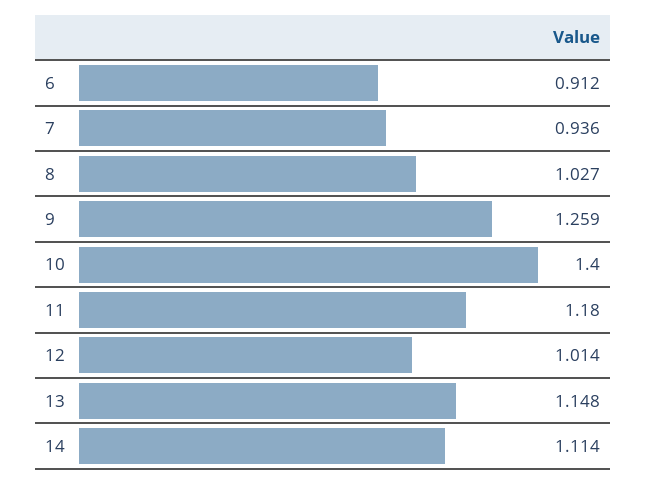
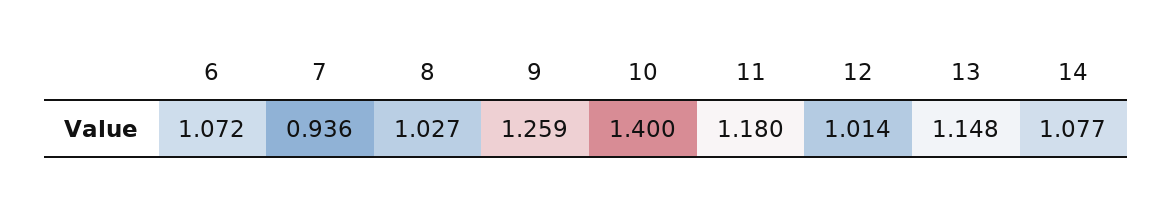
  {
-   "6": 0.912,
+   "6": 1.072,
    "7": 0.936,
    "8": 1.027,
    "9": 1.259,
    "10": 1.4,
    "11": 1.18,
    "12": 1.014,
    "13": 1.148,
-   "14": 1.114
+   "14": 1.077
  }

